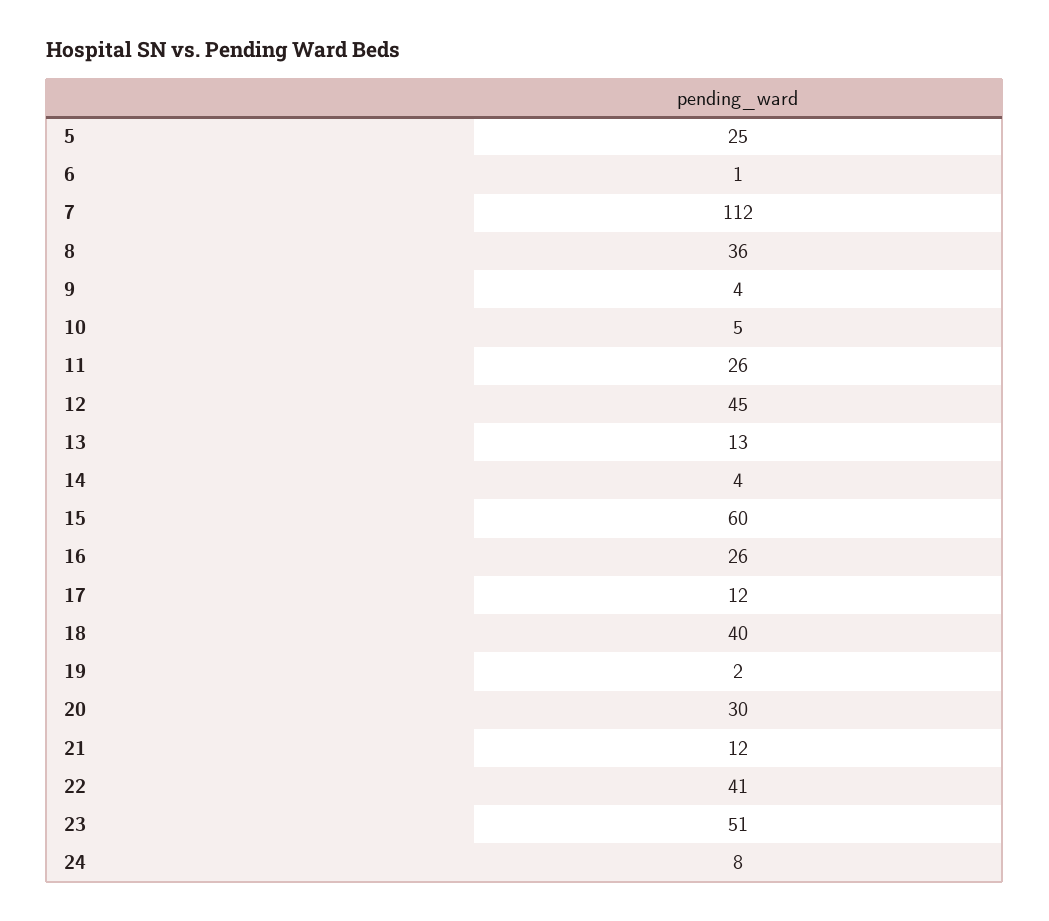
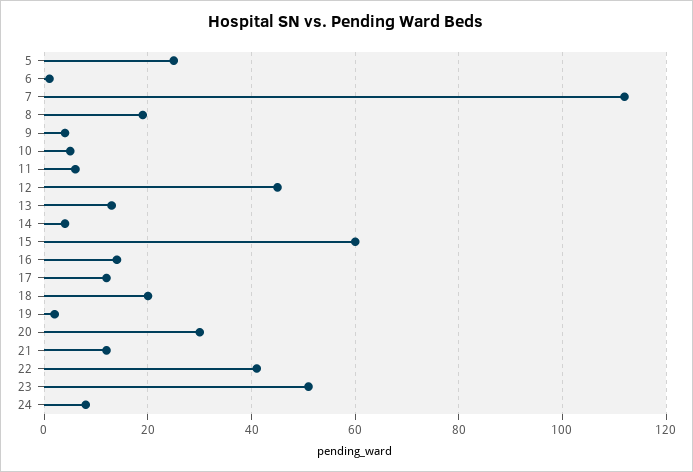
  {
    "5": 25,
    "6": 1,
    "7": 112,
-   "8": 36,
+   "8": 20,
    "9": 4,
    "10": 5,
-   "11": 26,
+   "11": 5,
    "12": 45,
    "13": 13,
    "14": 4,
    "15": 60,
-   "16": 26,
+   "16": 15,
    "17": 12,
-   "18": 40,
+   "18": 20,
    "19": 2,
    "20": 30,
    "21": 12,
    "22": 41,
    "23": 51,
    "24": 8
  }

